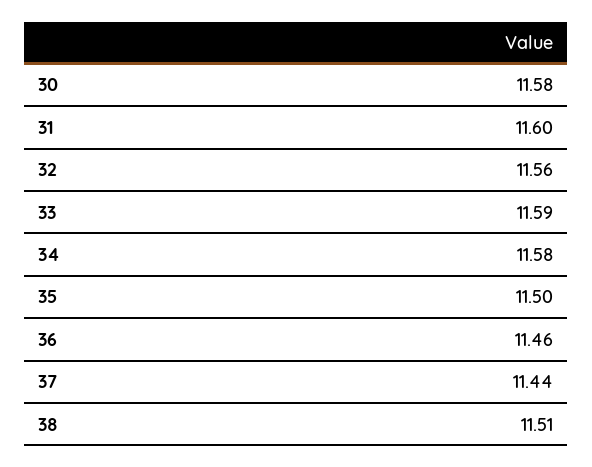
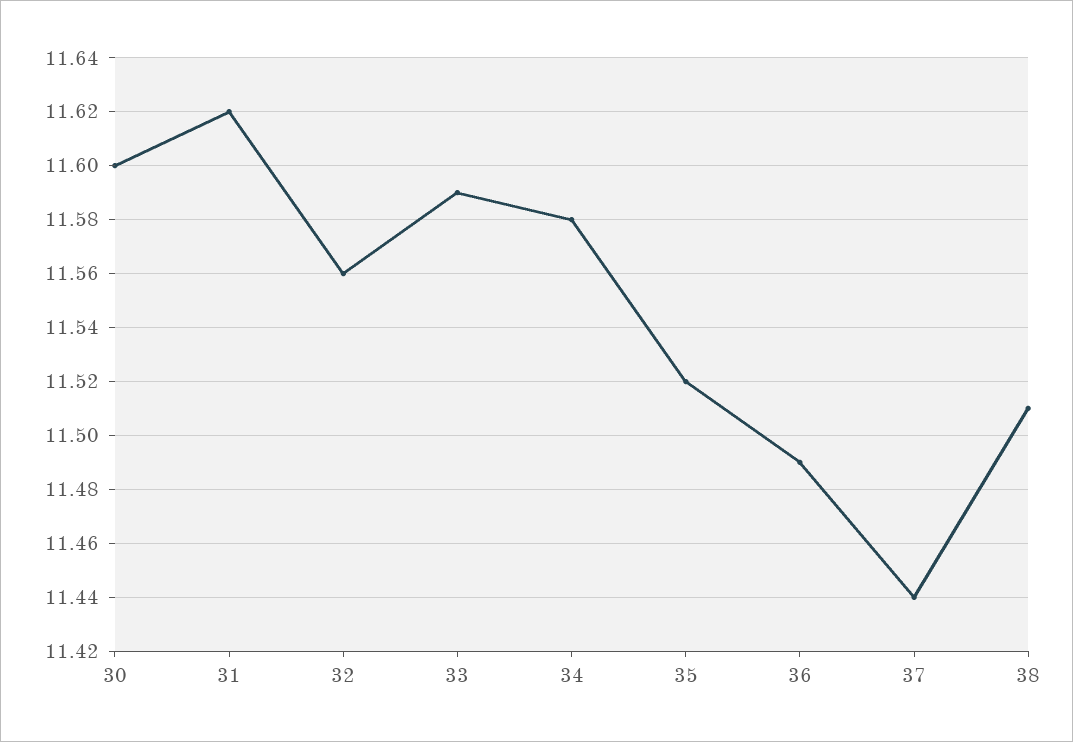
  {
-   "30": 11.58,
+   "30": 11.6,
-   "31": 11.6,
+   "31": 11.62,
    "32": 11.56,
    "33": 11.59,
    "34": 11.58,
-   "35": 11.5,
+   "35": 11.52,
-   "36": 11.46,
+   "36": 11.49,
    "37": 11.44,
    "38": 11.51
  }

